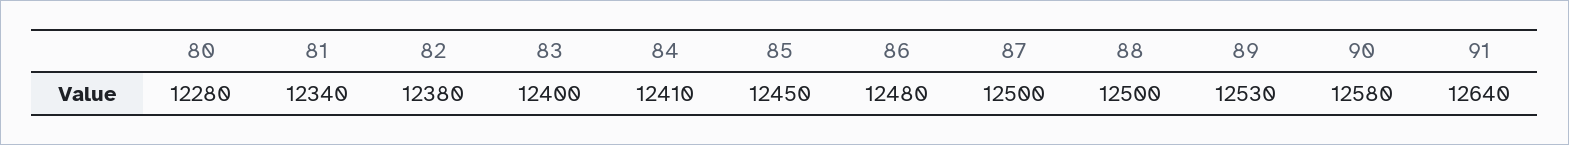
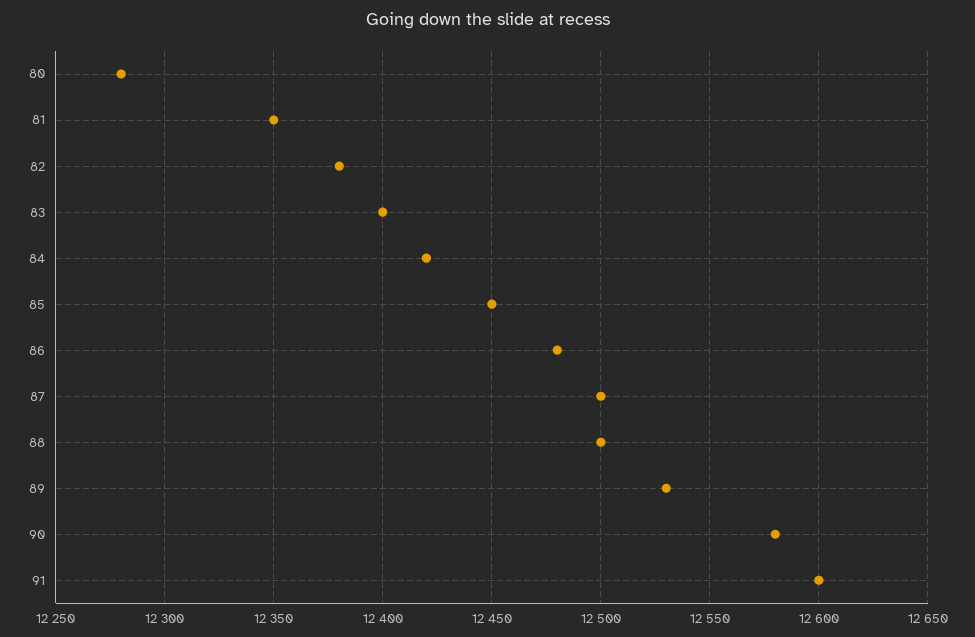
  {
    "80": 12280,
-   "81": 12340,
+   "81": 12350,
    "82": 12380,
    "83": 12400,
-   "84": 12410,
+   "84": 12420,
    "85": 12450,
    "86": 12480,
    "87": 12500,
    "88": 12500,
    "89": 12530,
    "90": 12580,
-   "91": 12640
+   "91": 12600
  }

